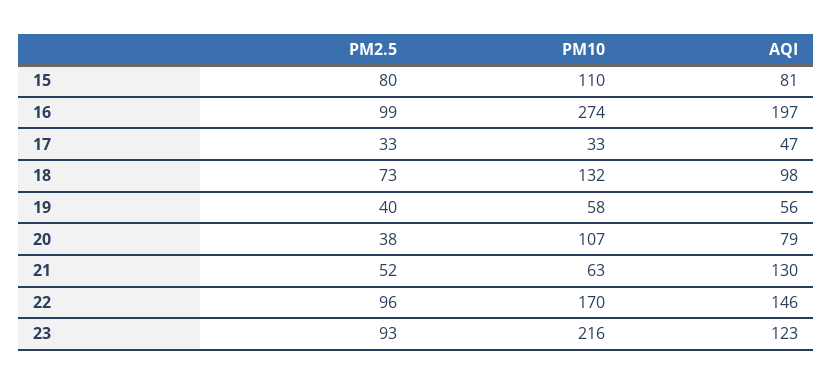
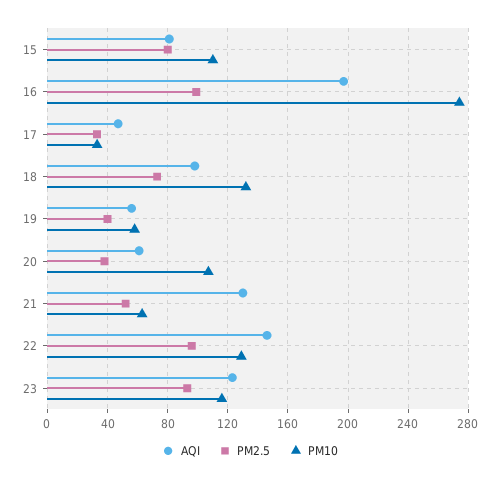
  {
    "PM2.5": {
      "15": 80,
      "16": 99,
      "17": 33,
      "18": 73,
      "19": 40,
      "20": 38,
      "21": 52,
      "22": 96,
      "23": 93
    },
    "PM10": {
      "15": 110,
      "16": 274,
      "17": 33,
      "18": 132,
      "19": 58,
      "20": 107,
      "21": 63,
-     "22": 170,
+     "22": 130,
-     "23": 216
+     "23": 115
    },
    "AQI": {
      "15": 81,
      "16": 197,
      "17": 47,
      "18": 98,
      "19": 56,
-     "20": 79,
+     "20": 60,
      "21": 130,
      "22": 146,
      "23": 123
    }
  }

